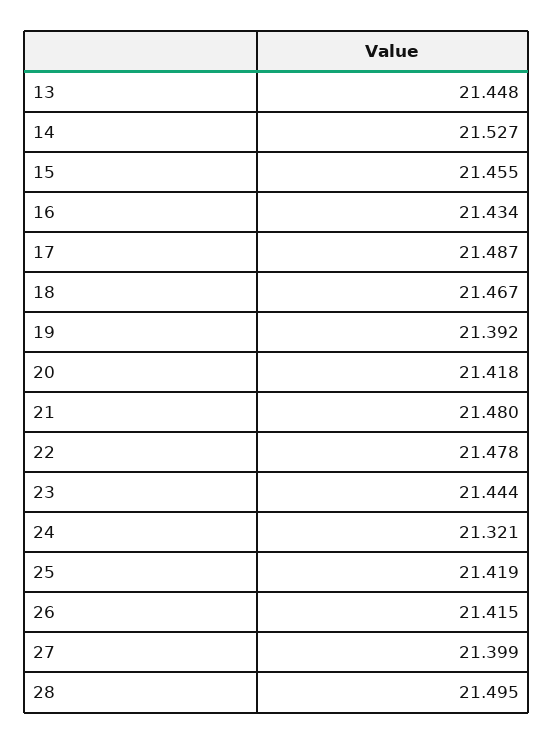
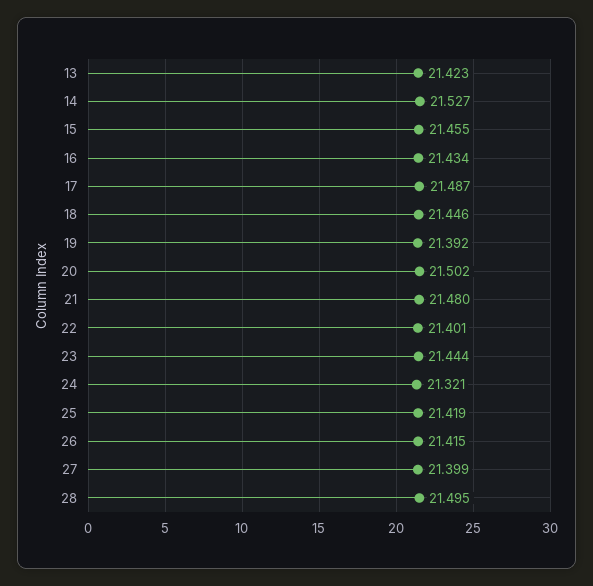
  {
-   "13": 21.448,
+   "13": 21.423,
    "14": 21.527,
    "15": 21.455,
    "16": 21.434,
    "17": 21.487,
-   "18": 21.467,
+   "18": 21.446,
    "19": 21.392,
-   "20": 21.418,
+   "20": 21.502,
    "21": 21.48,
-   "22": 21.478,
+   "22": 21.401,
    "23": 21.444,
    "24": 21.321,
    "25": 21.419,
    "26": 21.415,
    "27": 21.399,
    "28": 21.495
  }

